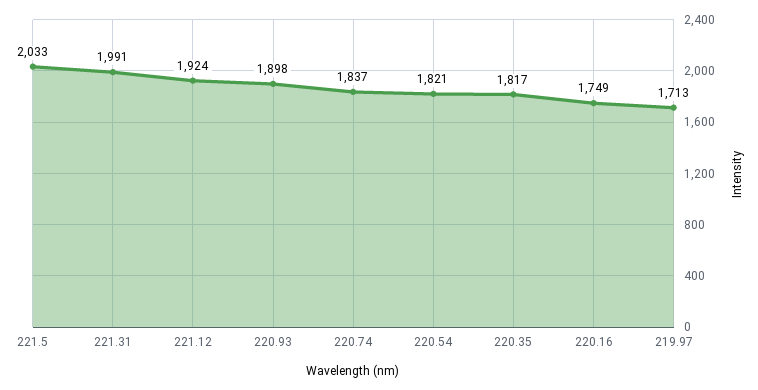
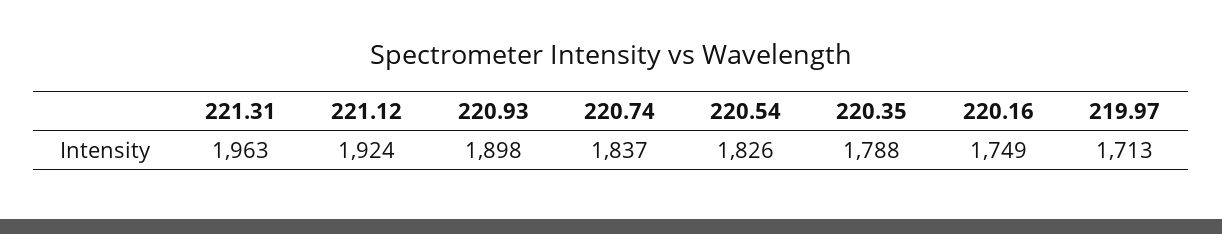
  {
-   "221.5": 2033,
-   "221.31": 1991,
+   "221.31": 1963,
    "221.12": 1924,
    "220.93": 1898,
    "220.74": 1837,
-   "220.54": 1821,
+   "220.54": 1826,
-   "220.35": 1817,
+   "220.35": 1788,
    "220.16": 1749,
    "219.97": 1713
  }

